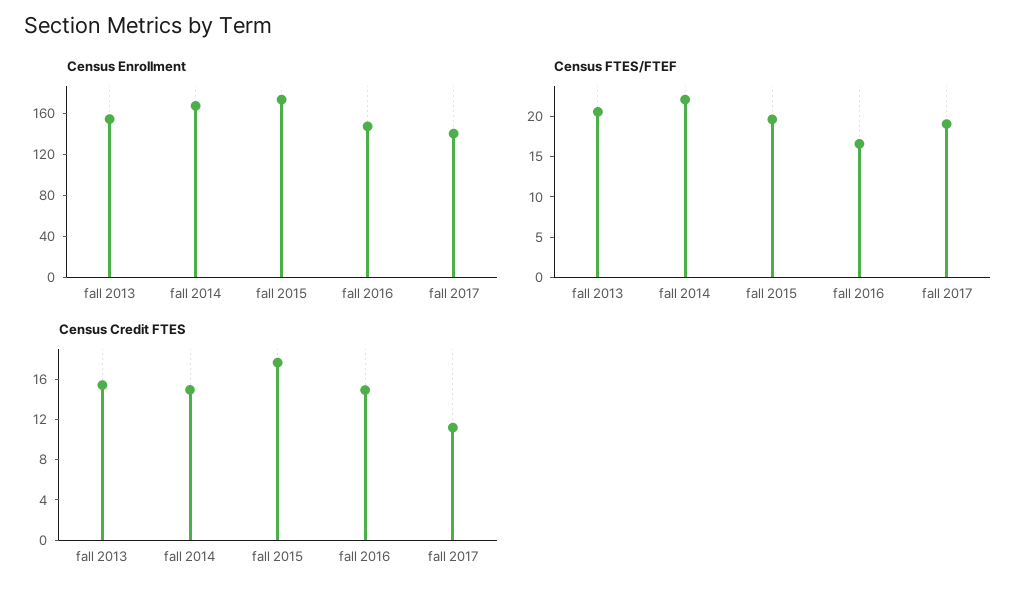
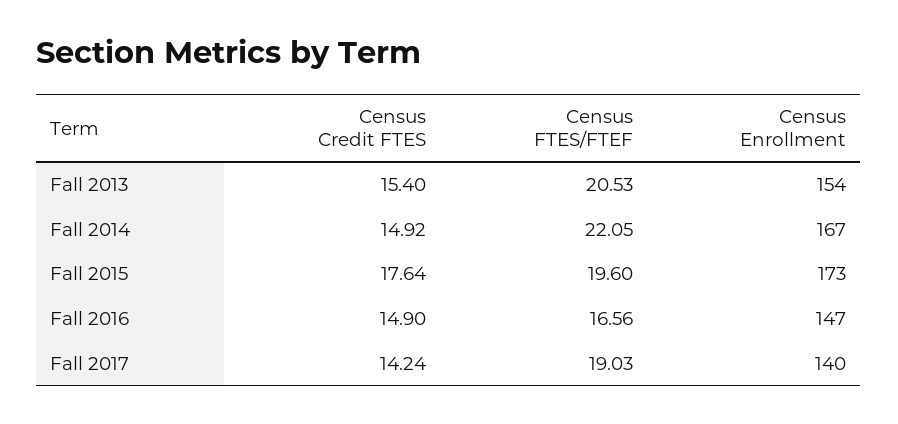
  {
    "Census Enrollment": {
      "fall 2013": 154,
      "fall 2014": 167,
      "fall 2015": 173,
      "fall 2016": 147,
      "fall 2017": 140
    },
    "Census FTES/FTEF": {
      "fall 2013": 20.53,
      "fall 2014": 22.05,
      "fall 2015": 19.6,
      "fall 2016": 16.56,
      "fall 2017": 19.03
    },
    "Census Credit FTES": {
      "fall 2013": 15.4,
      "fall 2014": 14.92,
      "fall 2015": 17.64,
      "fall 2016": 14.9,
-     "fall 2017": 11
+     "fall 2017": 14.24
    }
  }

